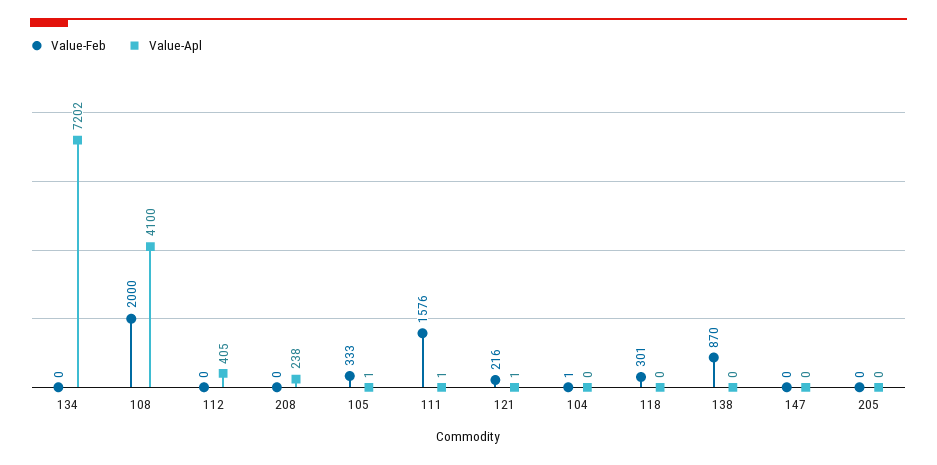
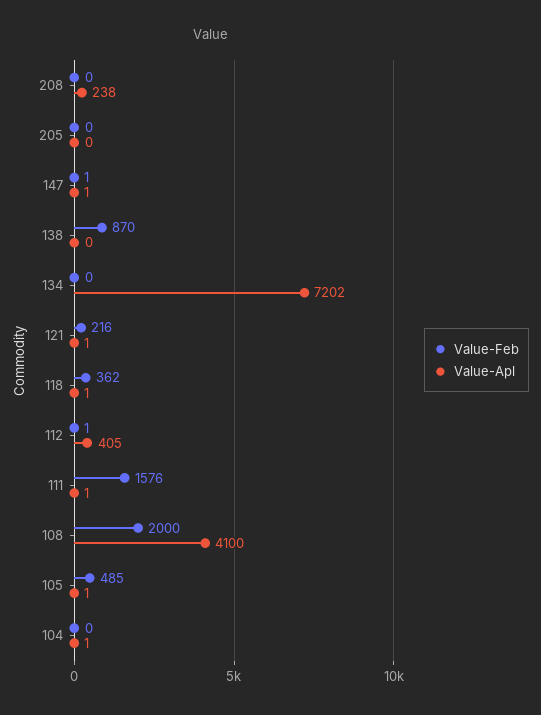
  {
    "Value-Feb": {
      "134": 0,
      "108": 2000,
-     "112": 0,
+     "112": 1,
      "208": 0,
-     "105": 333,
+     "105": 485,
      "111": 1576,
      "121": 216,
-     "104": 1,
+     "104": 0,
-     "118": 301,
+     "118": 362,
      "138": 870,
-     "147": 0,
+     "147": 1,
      "205": 0
    },
    "Value-Apl": {
      "134": 7202,
      "108": 4100,
      "112": 405,
      "208": 238,
      "105": 1,
      "111": 1,
      "121": 1,
-     "104": 0,
+     "104": 1,
-     "118": 0,
+     "118": 1,
      "138": 0,
-     "147": 0,
+     "147": 1,
      "205": 0
    }
  }

